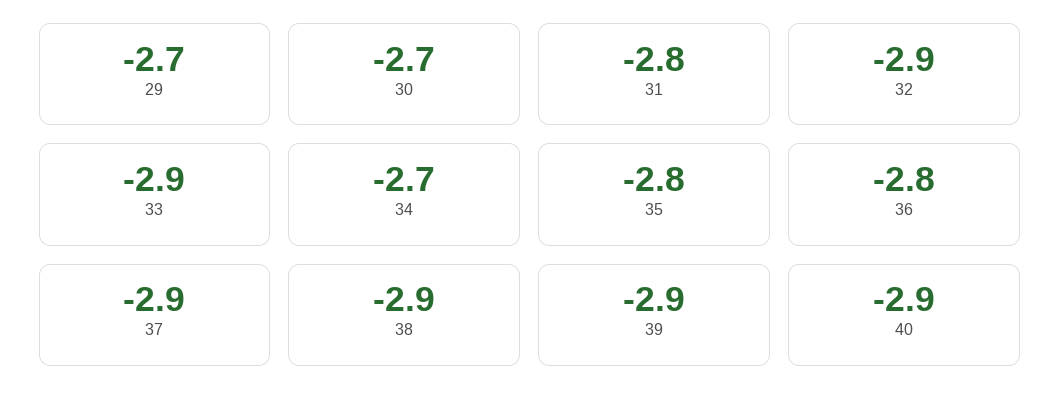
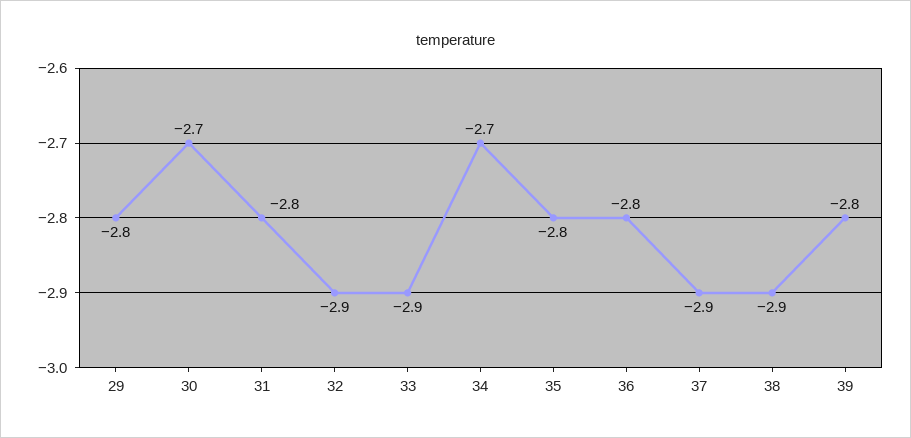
  {
-   "29": -2.7,
+   "29": -2.8,
    "30": -2.7,
    "31": -2.8,
    "32": -2.9,
    "33": -2.9,
    "34": -2.7,
    "35": -2.8,
    "36": -2.8,
    "37": -2.9,
    "38": -2.9,
-   "39": -2.9,
+   "39": -2.8
-   "40": -2.9
  }

